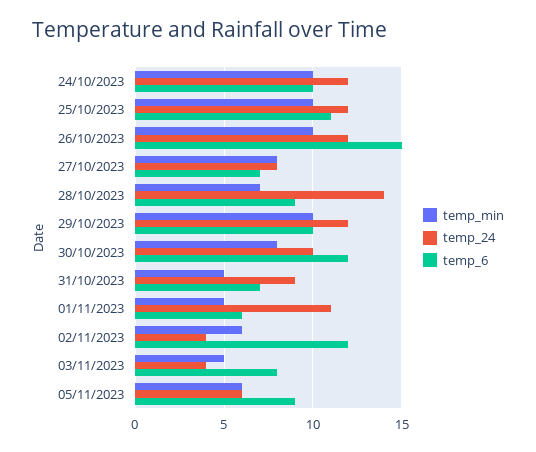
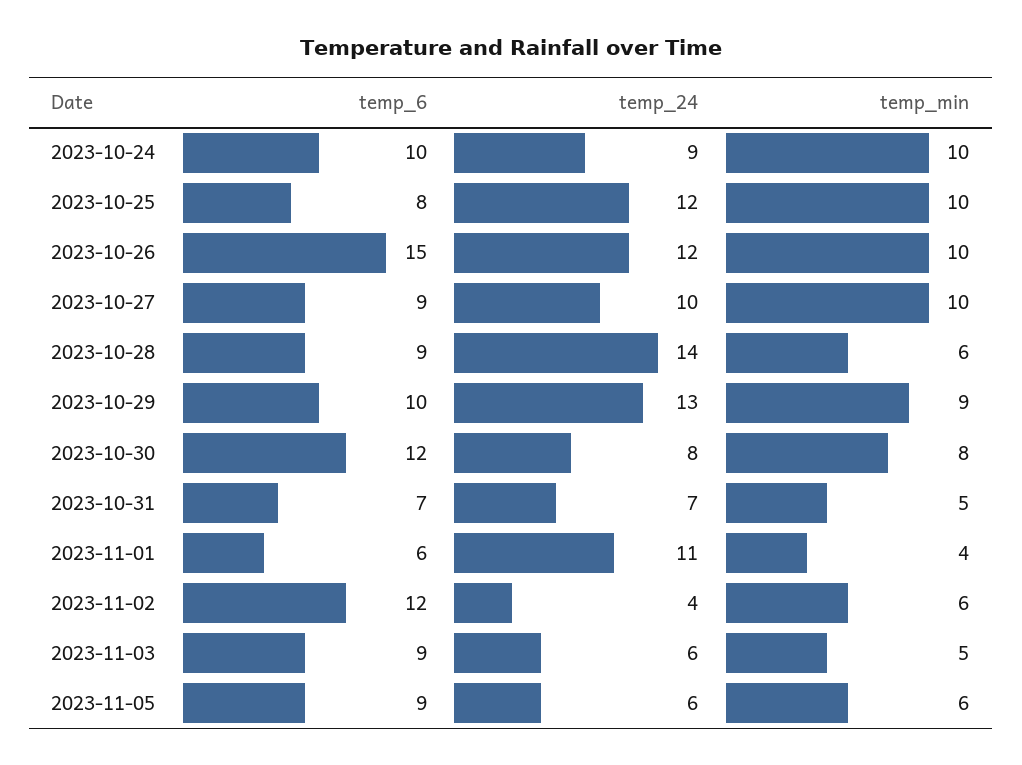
  {
    "temp_min": {
      "24/10/2023": 10,
      "25/10/2023": 10,
      "26/10/2023": 10,
-     "27/10/2023": 8,
+     "27/10/2023": 10,
-     "28/10/2023": 7,
+     "28/10/2023": 6,
-     "29/10/2023": 10,
+     "29/10/2023": 9,
      "30/10/2023": 8,
      "31/10/2023": 5,
-     "01/11/2023": 5,
+     "01/11/2023": 4,
      "02/11/2023": 6,
      "03/11/2023": 5,
      "05/11/2023": 6
    },
    "temp_24": {
-     "24/10/2023": 12,
+     "24/10/2023": 9,
      "25/10/2023": 12,
      "26/10/2023": 12,
-     "27/10/2023": 8,
+     "27/10/2023": 10,
      "28/10/2023": 14,
-     "29/10/2023": 12,
+     "29/10/2023": 13,
-     "30/10/2023": 10,
+     "30/10/2023": 8,
-     "31/10/2023": 9,
+     "31/10/2023": 7,
      "01/11/2023": 11,
      "02/11/2023": 4,
-     "03/11/2023": 4,
+     "03/11/2023": 6,
      "05/11/2023": 6
    },
    "temp_6": {
      "24/10/2023": 10,
-     "25/10/2023": 11,
+     "25/10/2023": 8,
      "26/10/2023": 15,
-     "27/10/2023": 7,
+     "27/10/2023": 9,
      "28/10/2023": 9,
      "29/10/2023": 10,
      "30/10/2023": 12,
      "31/10/2023": 7,
      "01/11/2023": 6,
      "02/11/2023": 12,
-     "03/11/2023": 8,
+     "03/11/2023": 9,
      "05/11/2023": 9
    }
  }

